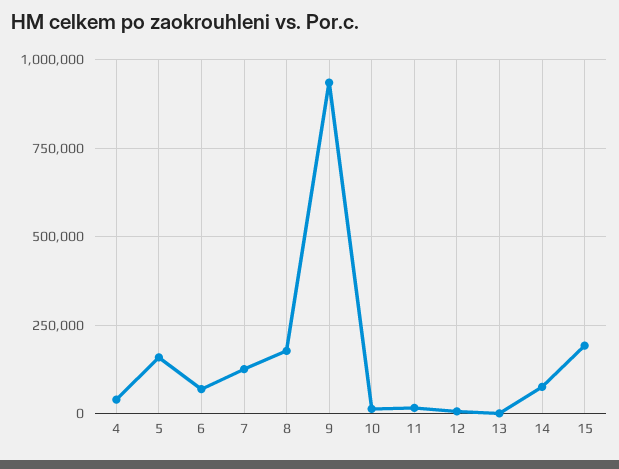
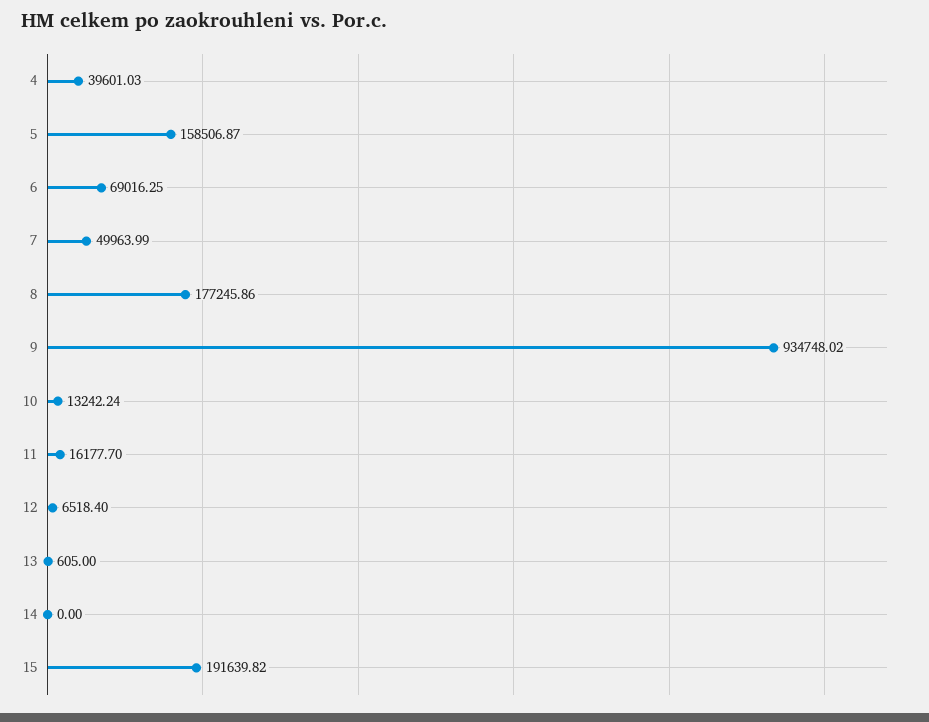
  {
    "4": 39601.03,
    "5": 158506.87,
    "6": 69016.25,
-   "7": 125000,
+   "7": 49963.99,
    "8": 177245.86,
    "9": 934748.02,
    "10": 13242.24,
    "11": 16177.7,
    "12": 6518.4,
    "13": 605,
-   "14": 75000,
+   "14": 0,
    "15": 191639.82
  }

